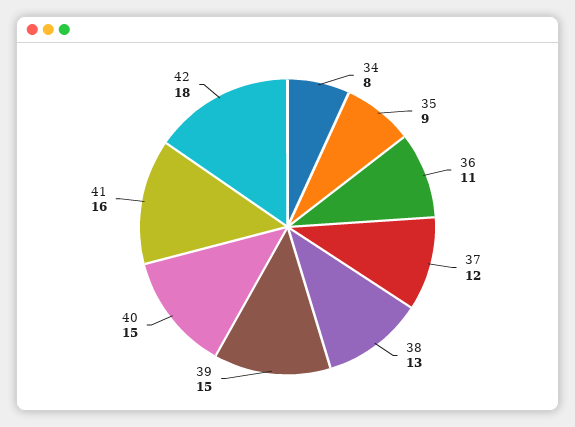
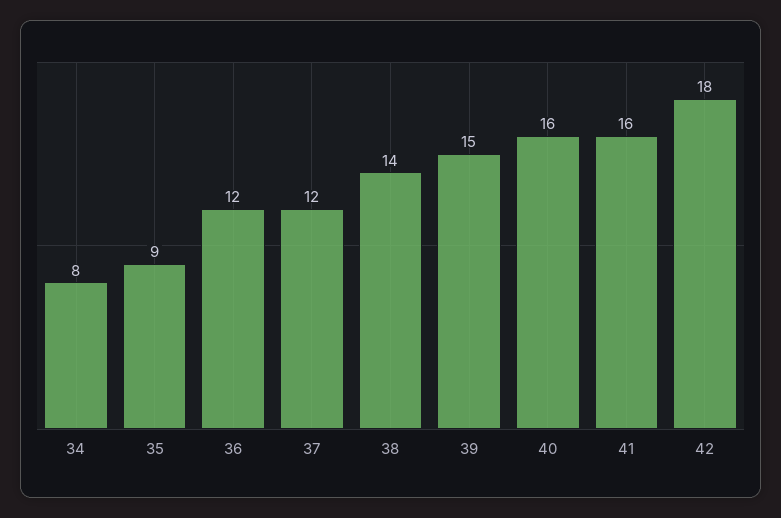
  {
    "34": 8,
    "35": 9,
-   "36": 11,
+   "36": 12,
    "37": 12,
-   "38": 13,
+   "38": 14,
    "39": 15,
-   "40": 15,
+   "40": 16,
    "41": 16,
    "42": 18
  }

